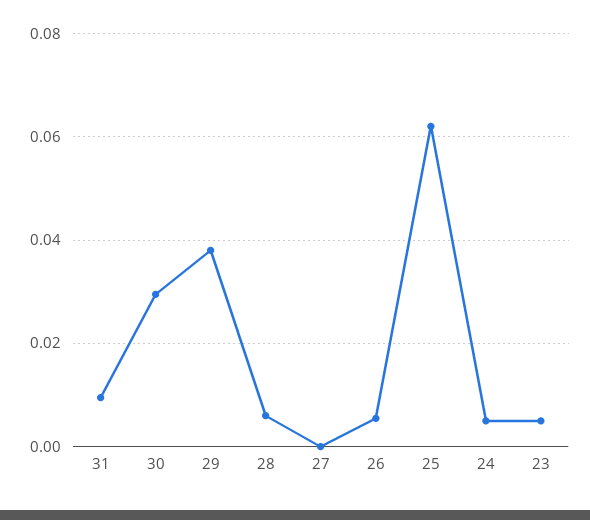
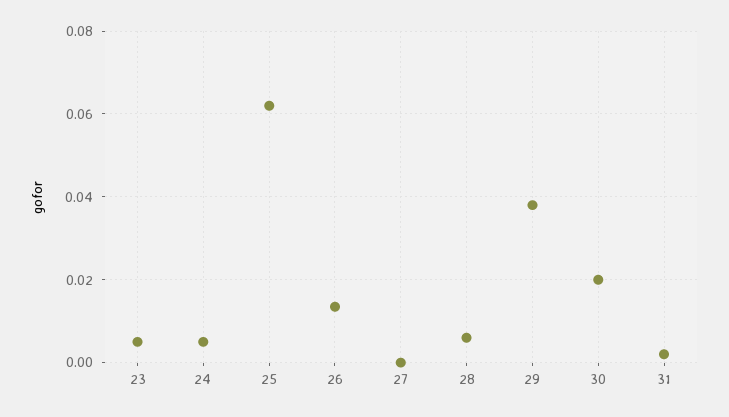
  {
-   "31": 0.01,
+   "31": 0.002,
-   "30": 0.03,
+   "30": 0.02,
    "29": 0.038,
    "28": 0.006,
    "27": 0,
-   "26": 0.006,
+   "26": 0.014,
    "25": 0.062,
    "24": 0.006,
    "23": 0.006
  }

